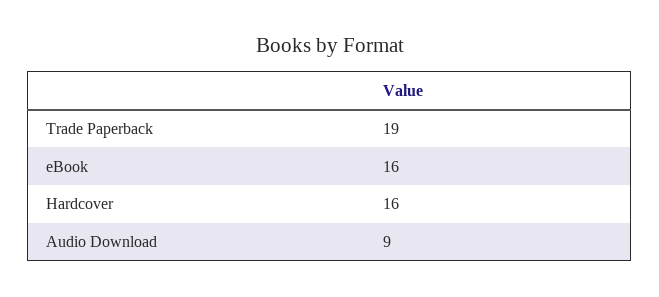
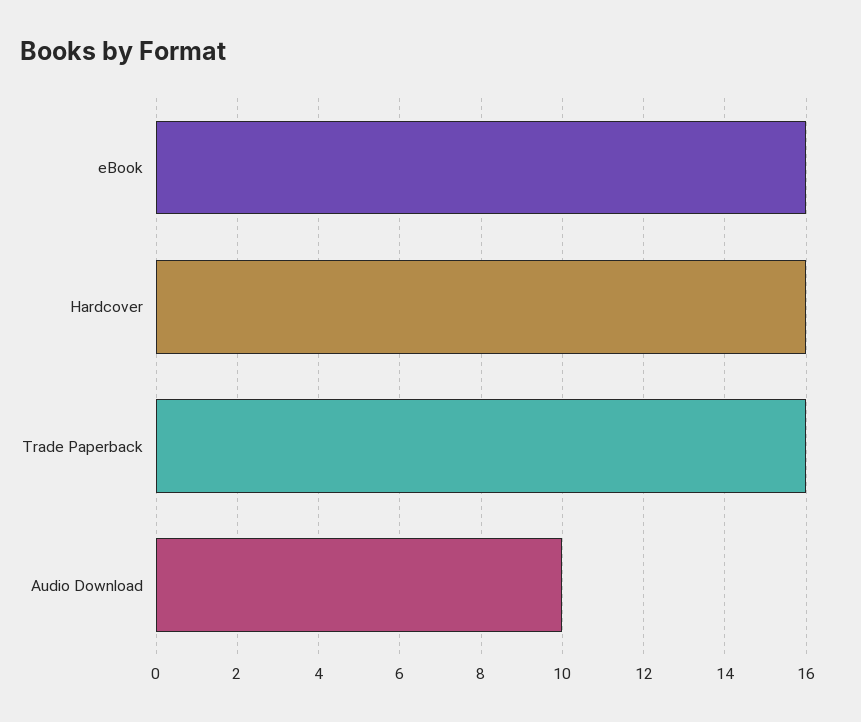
  {
-   "Trade Paperback": 19,
+   "Trade Paperback": 16,
    "eBook": 16,
    "Hardcover": 16,
-   "Audio Download": 9
+   "Audio Download": 10
  }

